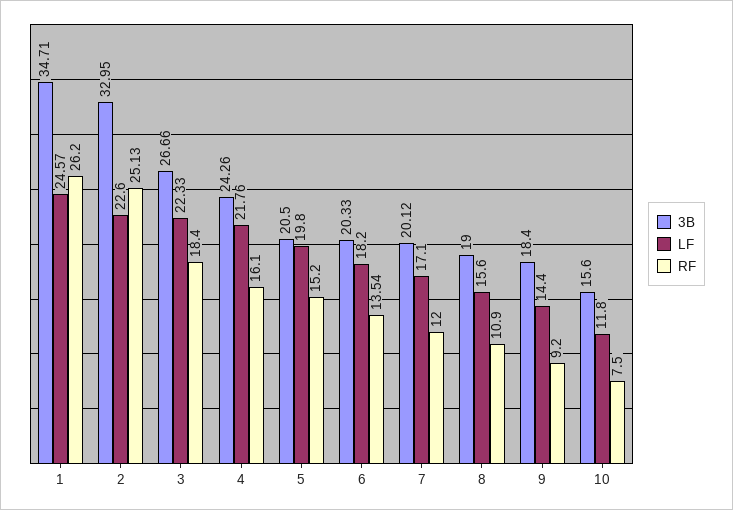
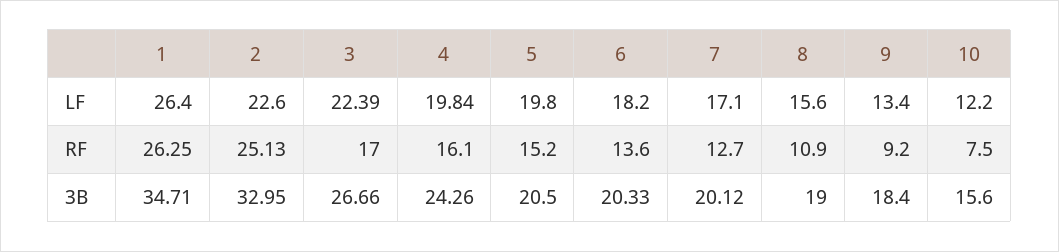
  {
    "3B": {
      "1": 34.71,
      "2": 32.95,
      "3": 26.66,
      "4": 24.26,
      "5": 20.5,
      "6": 20.33,
      "7": 20.12,
      "8": 19,
      "9": 18.4,
      "10": 15.6
    },
    "LF": {
-     "1": 24.57,
+     "1": 26.4,
      "2": 22.6,
-     "3": 22.33,
+     "3": 22.39,
-     "4": 21.76,
+     "4": 19.84,
      "5": 19.8,
      "6": 18.2,
      "7": 17.1,
      "8": 15.6,
-     "9": 14.4,
+     "9": 13.4,
-     "10": 11.8
+     "10": 12.2
    },
    "RF": {
-     "1": 26.2,
+     "1": 26.25,
      "2": 25.13,
-     "3": 18.4,
+     "3": 17,
      "4": 16.1,
      "5": 15.2,
-     "6": 13.54,
+     "6": 13.6,
-     "7": 12,
+     "7": 12.7,
      "8": 10.9,
      "9": 9.2,
      "10": 7.5
    }
  }

